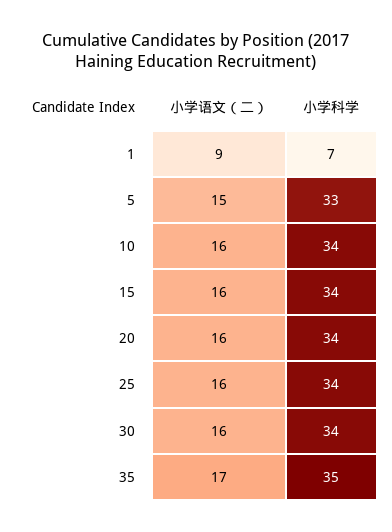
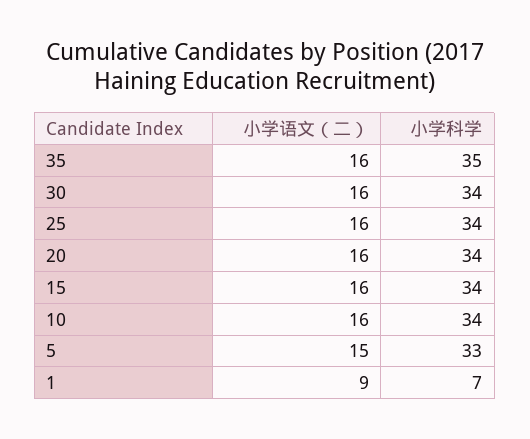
  {
    "小学语文（二）": {
      "1": 9,
      "5": 15,
      "10": 16,
      "15": 16,
      "20": 16,
      "25": 16,
      "30": 16,
-     "35": 17
+     "35": 16
    },
    "小学科学": {
      "1": 7,
      "5": 33,
      "10": 34,
      "15": 34,
      "20": 34,
      "25": 34,
      "30": 34,
      "35": 35
    }
  }

